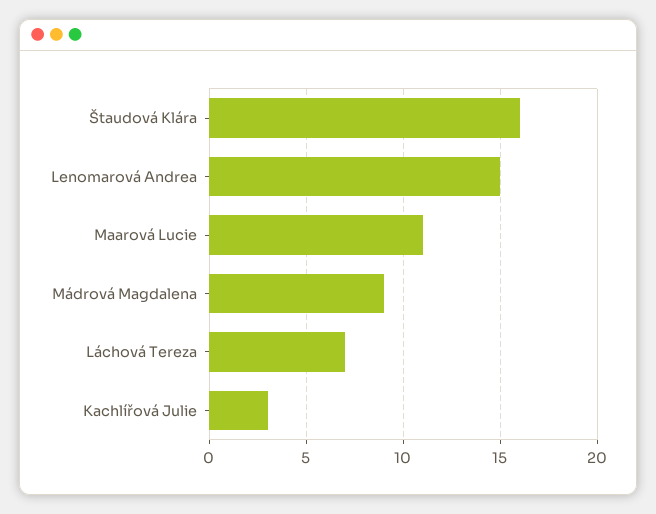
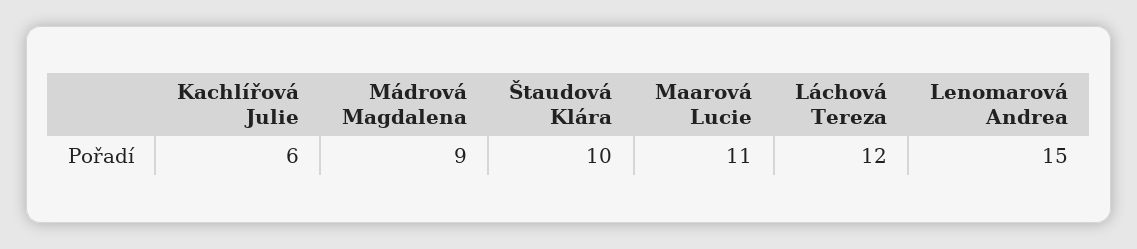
  {
-   "Štaudová Klára": 16,
+   "Štaudová Klára": 10,
    "Lenomarová Andrea": 15,
    "Maarová Lucie": 11,
    "Mádrová Magdalena": 9,
-   "Láchová Tereza": 7,
+   "Láchová Tereza": 12,
-   "Kachlířová Julie": 3
+   "Kachlířová Julie": 6
  }

